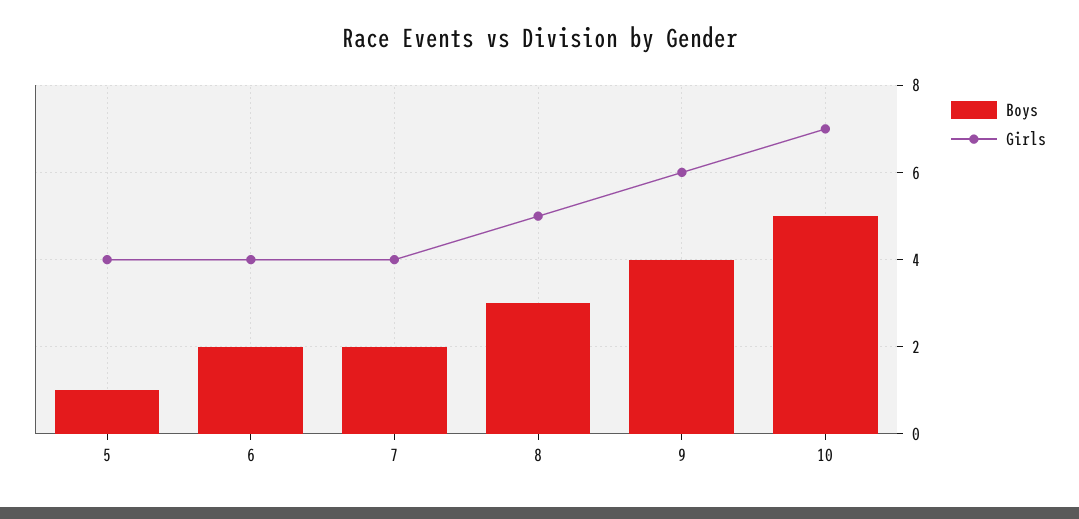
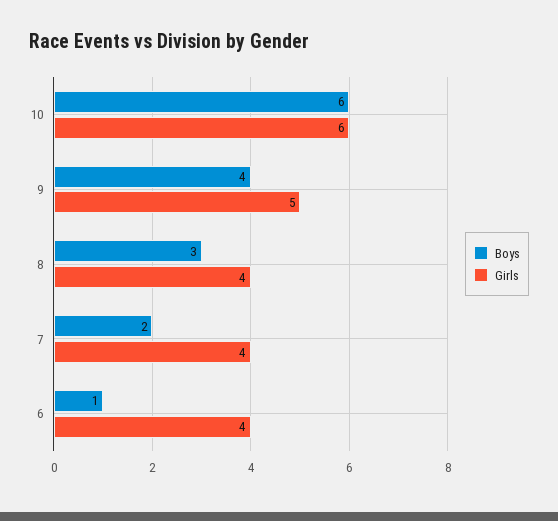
  {
    "Boys": {
-     "5": 1,
-     "6": 2,
+     "6": 1,
      "7": 2,
      "8": 3,
      "9": 4,
-     "10": 5
+     "10": 6
    },
    "Girls": {
-     "5": 4,
      "6": 4,
      "7": 4,
-     "8": 5,
+     "8": 4,
-     "9": 6,
+     "9": 5,
-     "10": 7
+     "10": 6
    }
  }

